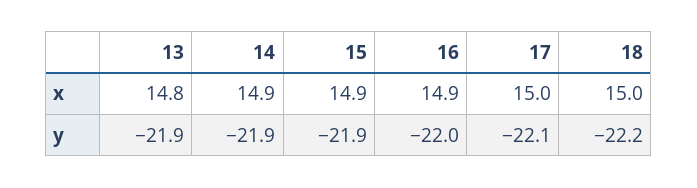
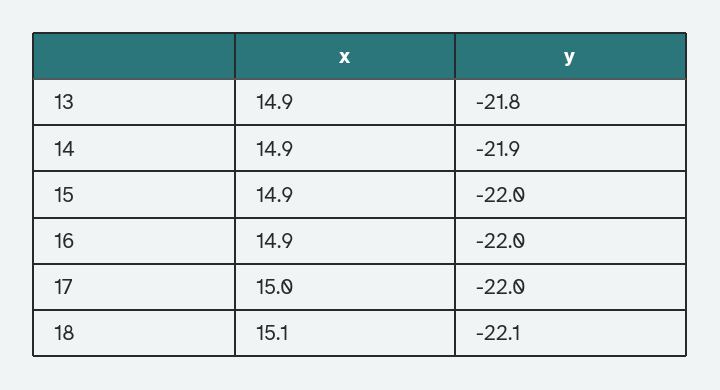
  {
    "13": {
-     "x": 14.8,
+     "x": 14.9,
-     "y": -21.9
+     "y": -21.8
    },
    "14": {
      "x": 14.9,
      "y": -21.9
    },
    "15": {
      "x": 14.9,
-     "y": -21.9
+     "y": -22
    },
    "16": {
      "x": 14.9,
      "y": -22
    },
    "17": {
      "x": 15,
-     "y": -22.1
+     "y": -22
    },
    "18": {
-     "x": 15,
+     "x": 15.1,
-     "y": -22.2
+     "y": -22.1
    }
  }

